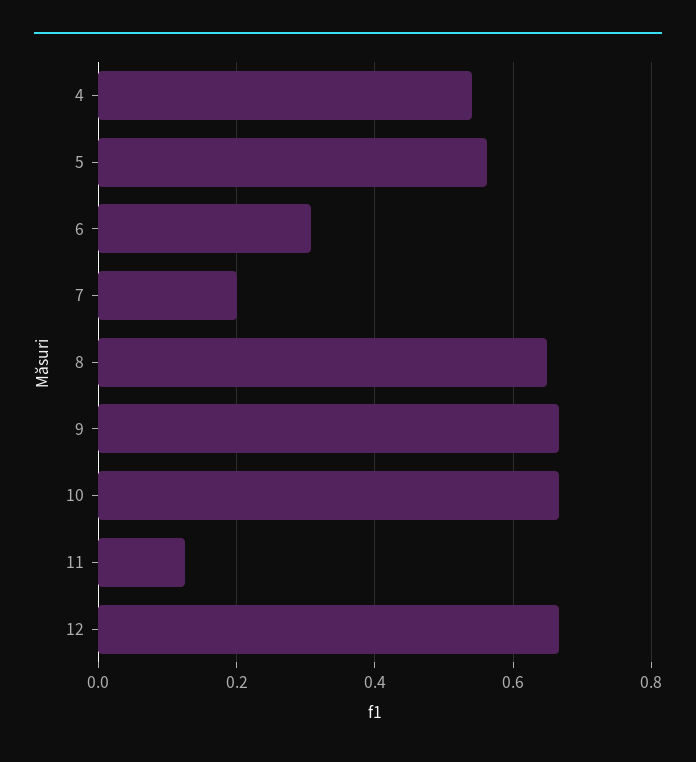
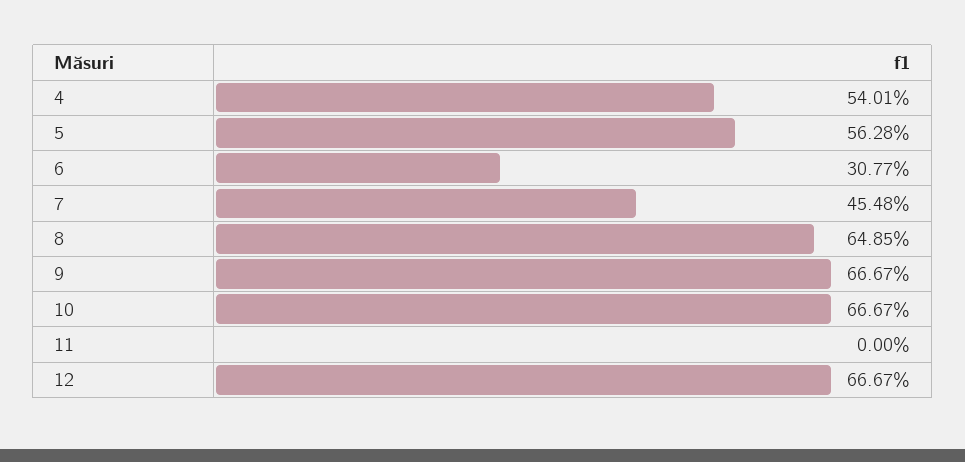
  {
    "4": 0.5401,
    "5": 0.5628,
    "6": 0.3077,
-   "7": 0.2,
+   "7": 0.4548,
    "8": 0.6485,
    "9": 0.6667,
    "10": 0.6667,
-   "11": 0.12,
+   "11": 0,
    "12": 0.6667
  }

